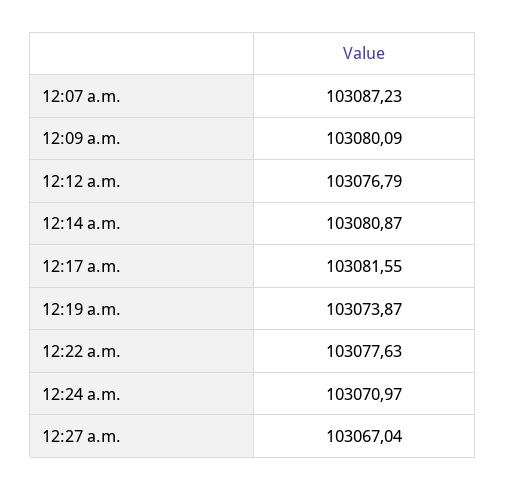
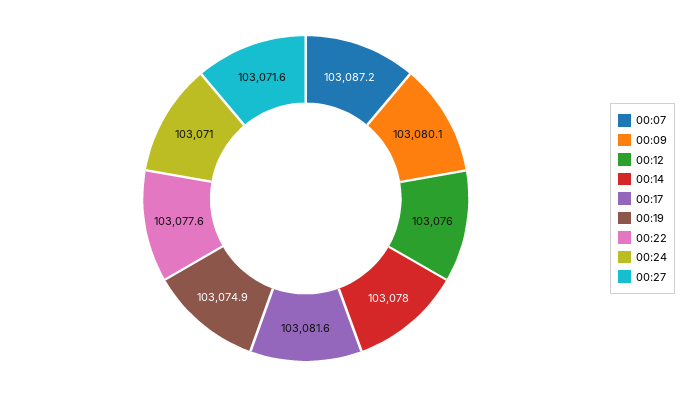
  {
    "12:07 a.m.": 103087.23,
    "12:09 a.m.": 103080.09,
-   "12:12 a.m.": 103076.79,
+   "12:12 a.m.": 103076,
-   "12:14 a.m.": 103080.87,
+   "12:14 a.m.": 103078,
    "12:17 a.m.": 103081.55,
-   "12:19 a.m.": 103073.87,
+   "12:19 a.m.": 103074.9,
    "12:22 a.m.": 103077.63,
    "12:24 a.m.": 103070.97,
-   "12:27 a.m.": 103067.04
+   "12:27 a.m.": 103071.6
  }

